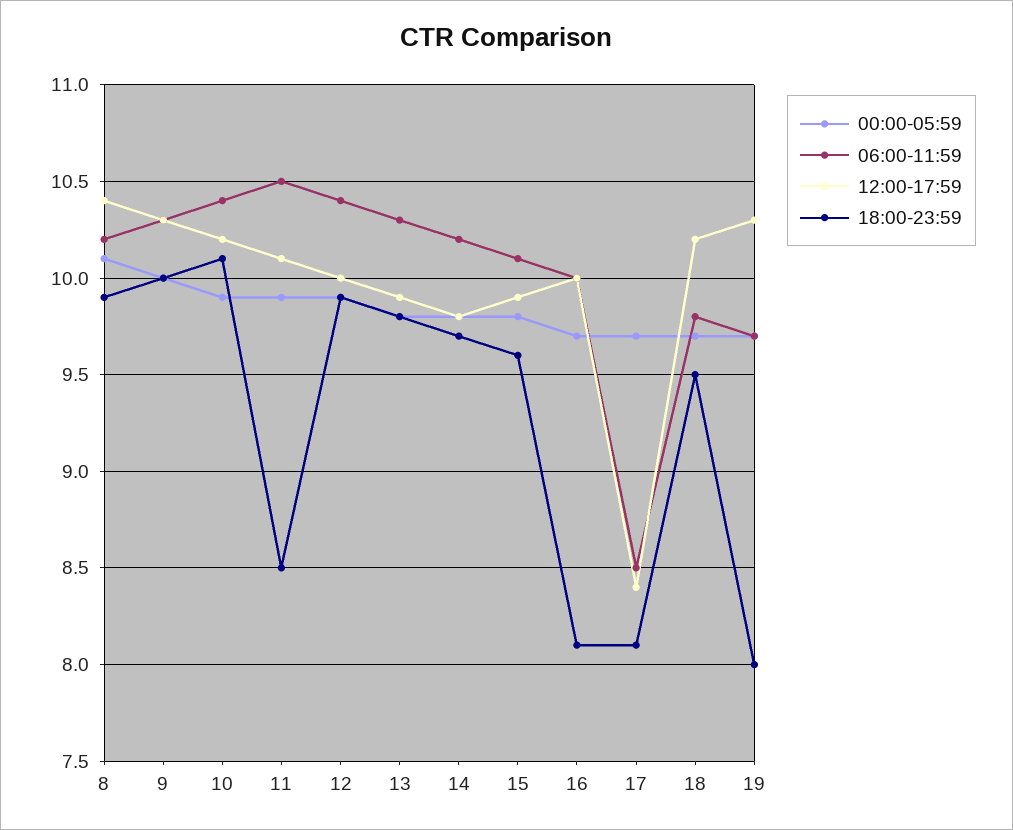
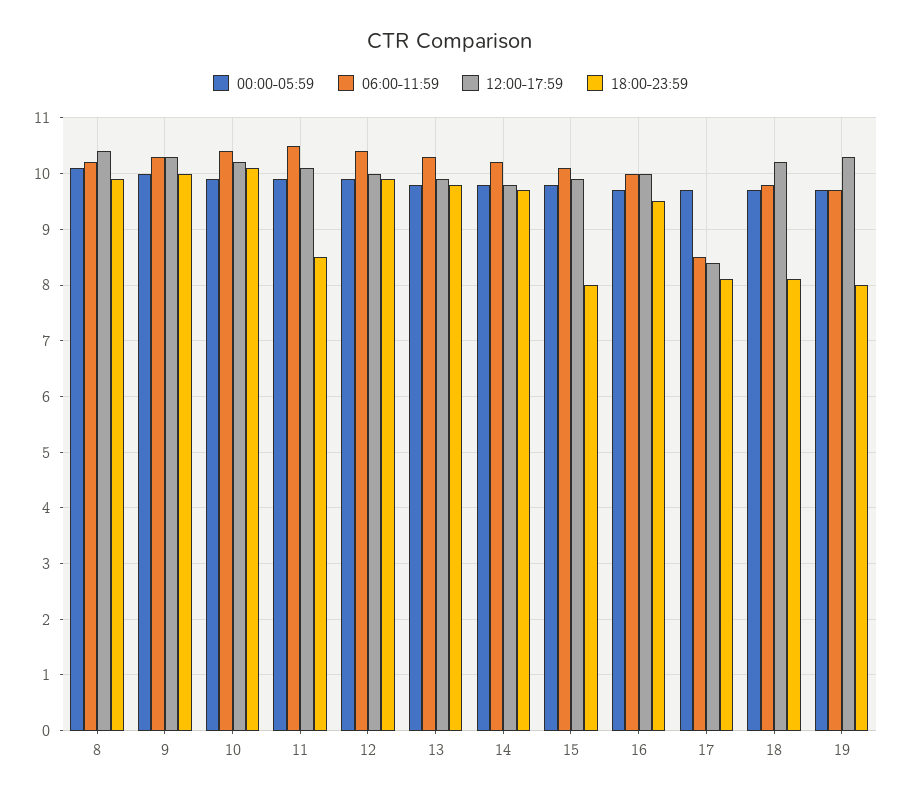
  {
    "00:00-05:59": {
      "8": 10.1,
      "9": 10,
      "10": 9.9,
      "11": 9.9,
      "12": 9.9,
      "13": 9.8,
      "14": 9.8,
      "15": 9.8,
      "16": 9.7,
      "17": 9.7,
      "18": 9.7,
      "19": 9.7
    },
    "06:00-11:59": {
      "8": 10.2,
      "9": 10.3,
      "10": 10.4,
      "11": 10.5,
      "12": 10.4,
      "13": 10.3,
      "14": 10.2,
      "15": 10.1,
      "16": 10,
      "17": 8.5,
      "18": 9.8,
      "19": 9.7
    },
    "12:00-17:59": {
      "8": 10.4,
      "9": 10.3,
      "10": 10.2,
      "11": 10.1,
      "12": 10,
      "13": 9.9,
      "14": 9.8,
      "15": 9.9,
      "16": 10,
      "17": 8.4,
      "18": 10.2,
      "19": 10.3
    },
    "18:00-23:59": {
      "8": 9.9,
      "9": 10,
      "10": 10.1,
      "11": 8.5,
      "12": 9.9,
      "13": 9.8,
      "14": 9.7,
-     "15": 9.6,
+     "15": 8,
-     "16": 8.1,
+     "16": 9.5,
      "17": 8.1,
-     "18": 9.5,
+     "18": 8,
      "19": 8
    }
  }

